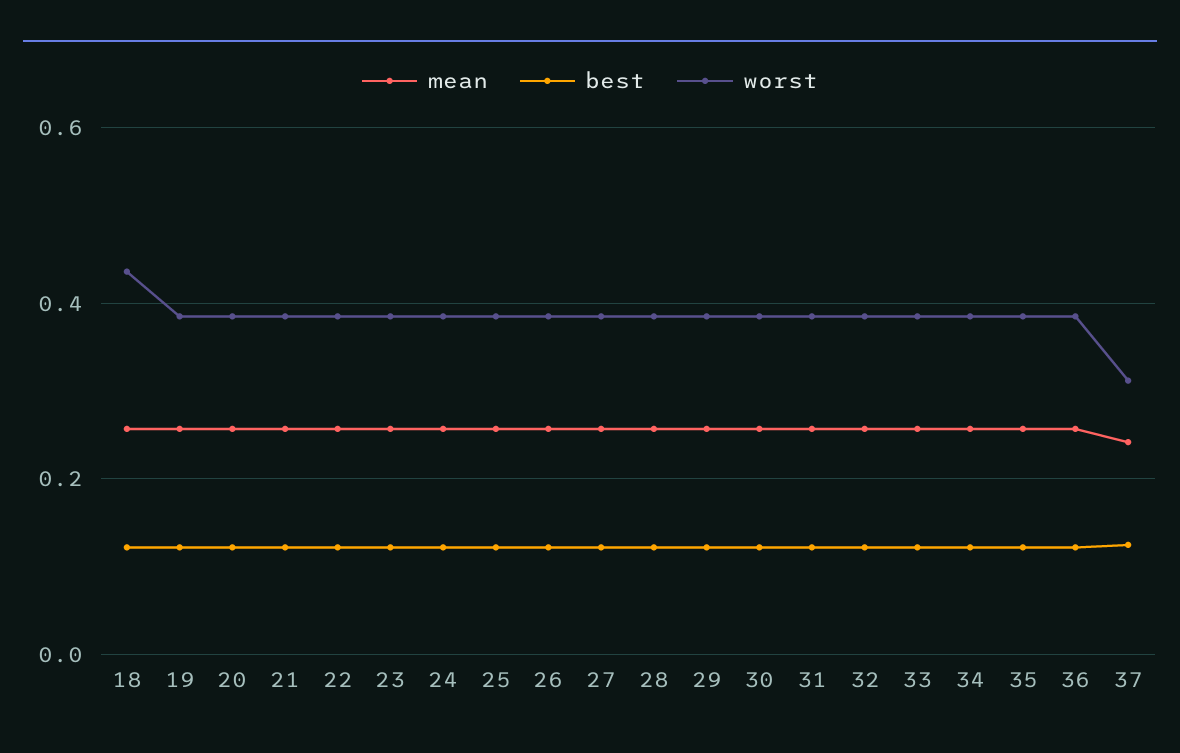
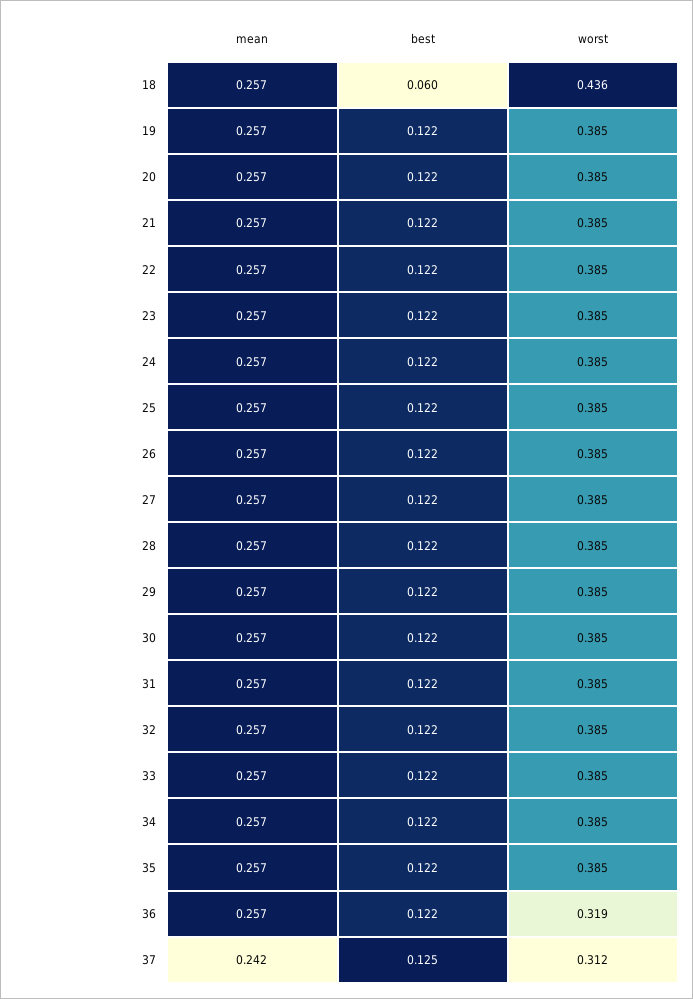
  {
    "mean": {
      "18": 0.257,
      "19": 0.257,
      "20": 0.257,
      "21": 0.257,
      "22": 0.257,
      "23": 0.257,
      "24": 0.257,
      "25": 0.257,
      "26": 0.257,
      "27": 0.257,
      "28": 0.257,
      "29": 0.257,
      "30": 0.257,
      "31": 0.257,
      "32": 0.257,
      "33": 0.257,
      "34": 0.257,
      "35": 0.257,
      "36": 0.257,
      "37": 0.242
    },
    "best": {
-     "18": 0.12,
+     "18": 0.06,
      "19": 0.122,
      "20": 0.122,
      "21": 0.122,
      "22": 0.122,
      "23": 0.122,
      "24": 0.122,
      "25": 0.122,
      "26": 0.122,
      "27": 0.122,
      "28": 0.122,
      "29": 0.122,
      "30": 0.122,
      "31": 0.122,
      "32": 0.122,
      "33": 0.122,
      "34": 0.122,
      "35": 0.122,
      "36": 0.122,
      "37": 0.125
    },
    "worst": {
      "18": 0.436,
      "19": 0.385,
      "20": 0.385,
      "21": 0.385,
      "22": 0.385,
      "23": 0.385,
      "24": 0.385,
      "25": 0.385,
      "26": 0.385,
      "27": 0.385,
      "28": 0.385,
      "29": 0.385,
      "30": 0.385,
      "31": 0.385,
      "32": 0.385,
      "33": 0.385,
      "34": 0.385,
      "35": 0.385,
-     "36": 0.38,
+     "36": 0.319,
      "37": 0.312
    }
  }

